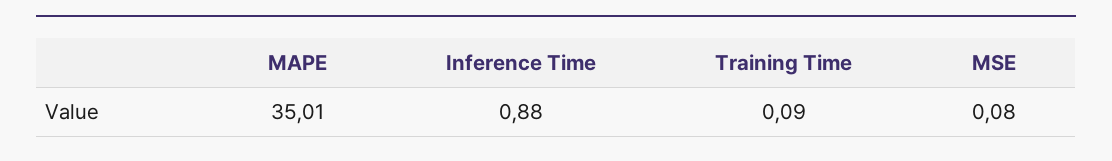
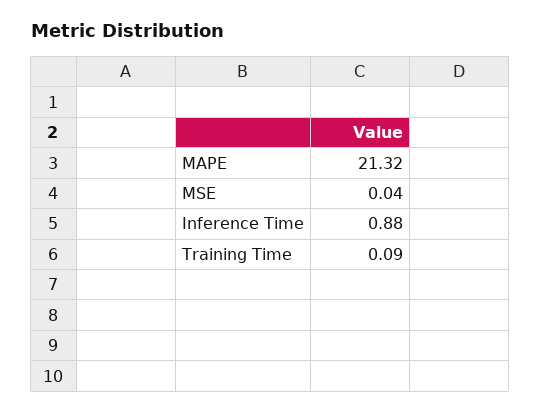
  {
-   "MAPE": 35.01,
+   "MAPE": 21.32,
    "Inference Time": 0.88,
    "Training Time": 0.09,
-   "MSE": 0.08
+   "MSE": 0.04
  }

